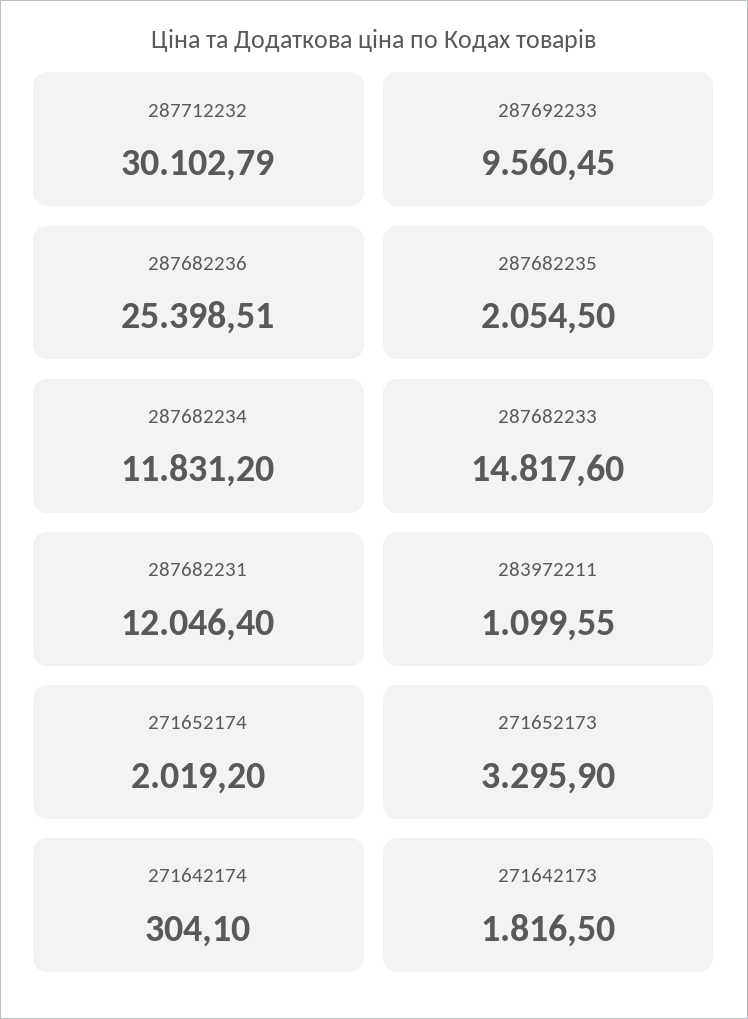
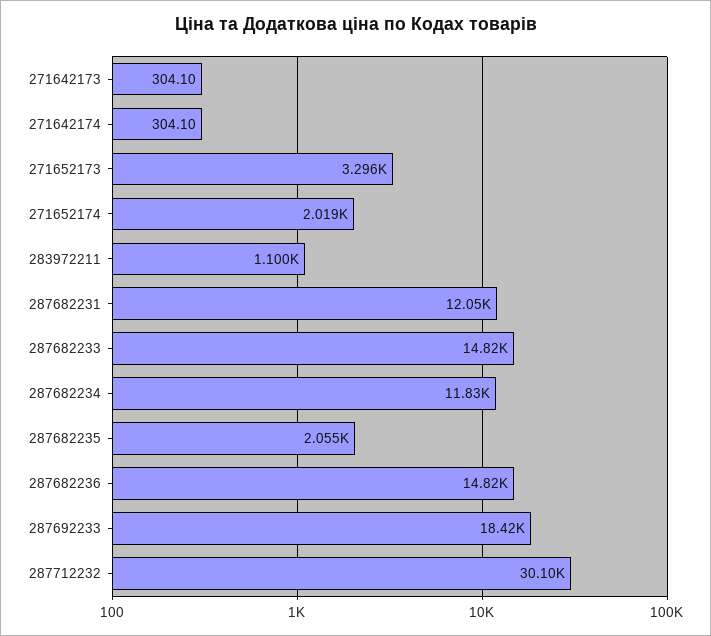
  {
    "287712232": 30102.79,
-   "287692233": 9560.45,
+   "287692233": 18420,
-   "287682236": 25398.51,
+   "287682236": 14820,
    "287682235": 2054.5,
    "287682234": 11831.2,
    "287682233": 14817.6,
    "287682231": 12046.4,
    "283972211": 1099.55,
    "271652174": 2019.2,
    "271652173": 3295.9,
    "271642174": 304.1,
-   "271642173": 1816.5
+   "271642173": 304.1
  }

